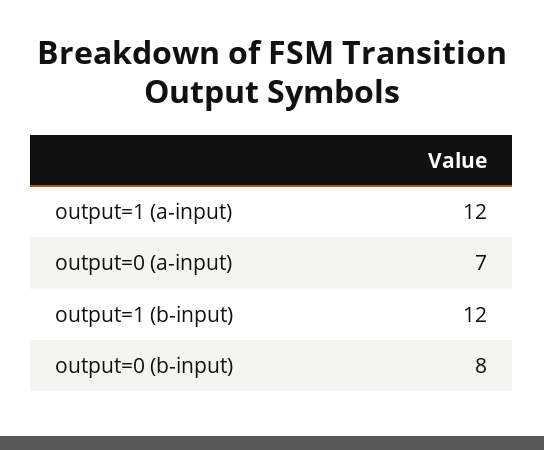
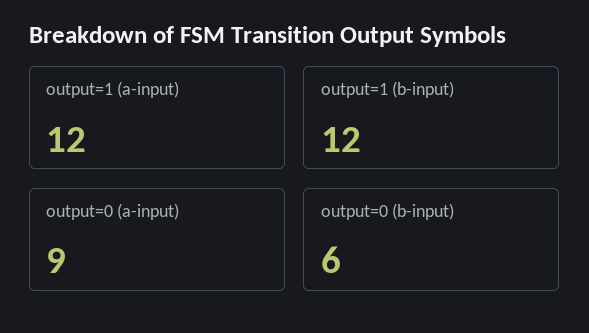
  {
    "output=1 (a-input)": 12,
-   "output=0 (a-input)": 7,
+   "output=0 (a-input)": 9,
    "output=1 (b-input)": 12,
-   "output=0 (b-input)": 8
+   "output=0 (b-input)": 6
  }

